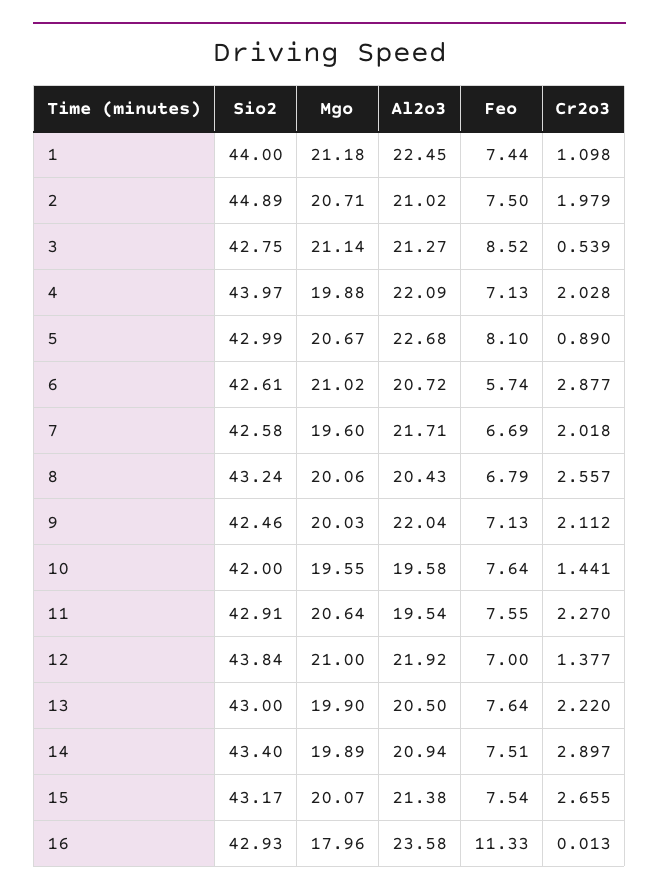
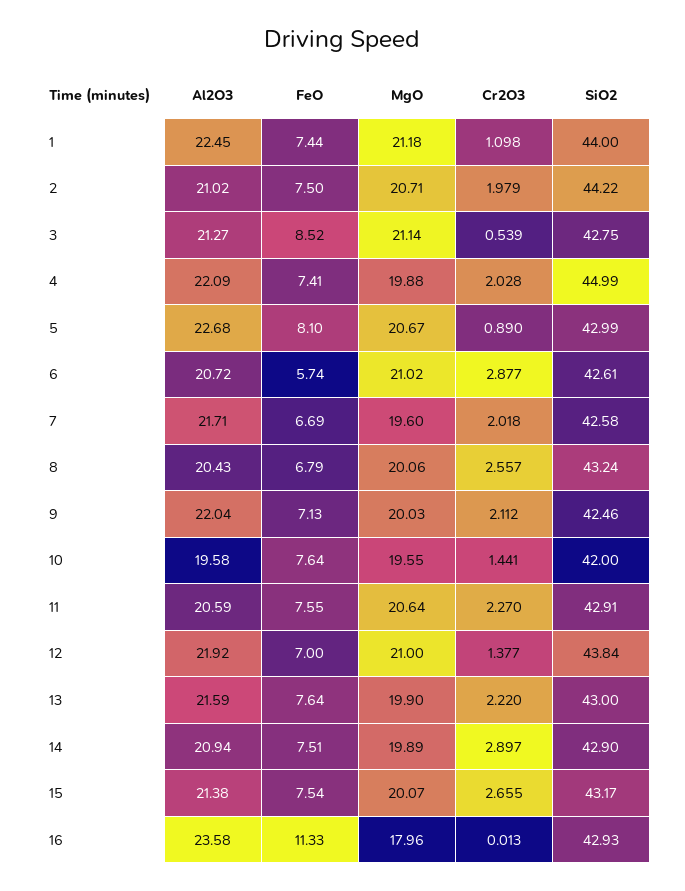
  {
    "Sio2": {
      "1": 44,
-     "2": 44.89,
+     "2": 44.22,
      "3": 42.75,
-     "4": 43.97,
+     "4": 44.99,
      "5": 42.99,
      "6": 42.61,
      "7": 42.58,
      "8": 43.24,
      "9": 42.46,
      "10": 42,
      "11": 42.91,
      "12": 43.84,
      "13": 43,
-     "14": 43.4,
+     "14": 42.9,
      "15": 43.17,
      "16": 42.93
    },
    "Mgo": {
      "1": 21.18,
      "2": 20.71,
      "3": 21.14,
      "4": 19.88,
      "5": 20.67,
      "6": 21.02,
      "7": 19.6,
      "8": 20.06,
      "9": 20.03,
      "10": 19.55,
      "11": 20.64,
      "12": 21,
      "13": 19.9,
      "14": 19.89,
      "15": 20.07,
      "16": 17.96
    },
    "Al2o3": {
      "1": 22.45,
      "2": 21.02,
      "3": 21.27,
      "4": 22.09,
      "5": 22.68,
      "6": 20.72,
      "7": 21.71,
      "8": 20.43,
      "9": 22.04,
      "10": 19.58,
-     "11": 19.54,
+     "11": 20.59,
      "12": 21.92,
-     "13": 20.5,
+     "13": 21.59,
      "14": 20.94,
      "15": 21.38,
      "16": 23.58
    },
    "Feo": {
      "1": 7.44,
      "2": 7.5,
      "3": 8.52,
-     "4": 7.13,
+     "4": 7.41,
      "5": 8.1,
      "6": 5.74,
      "7": 6.69,
      "8": 6.79,
      "9": 7.13,
      "10": 7.64,
      "11": 7.55,
      "12": 7,
      "13": 7.64,
      "14": 7.51,
      "15": 7.54,
      "16": 11.33
    },
    "Cr2o3": {
      "1": 1.098,
      "2": 1.979,
      "3": 0.539,
      "4": 2.028,
      "5": 0.89,
      "6": 2.877,
      "7": 2.018,
      "8": 2.557,
      "9": 2.112,
      "10": 1.441,
      "11": 2.27,
      "12": 1.377,
      "13": 2.22,
      "14": 2.897,
      "15": 2.655,
      "16": 0.013
    }
  }

